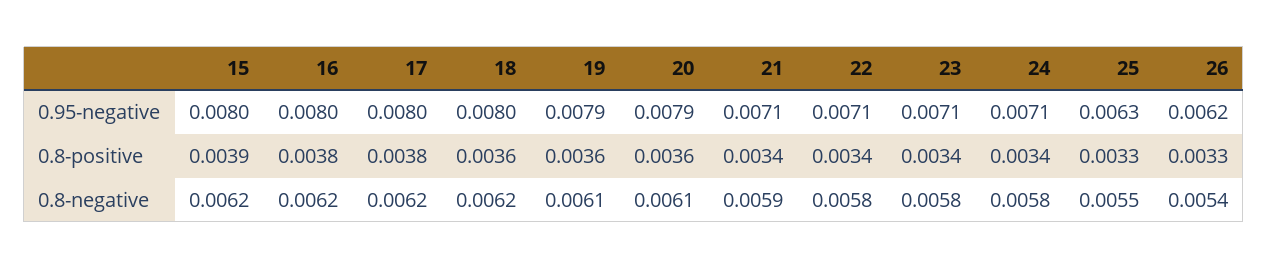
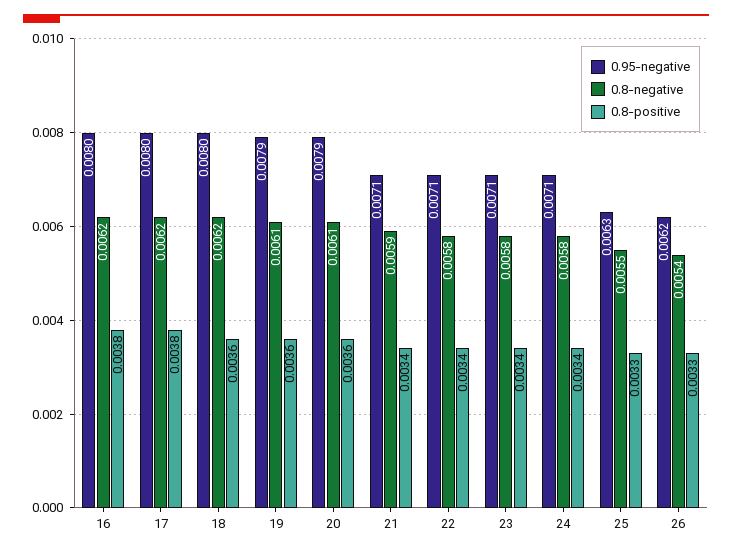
  {
    "0.95-negative": {
-     "15": 0.008,
      "16": 0.008,
      "17": 0.008,
      "18": 0.008,
      "19": 0.0079,
      "20": 0.0079,
      "21": 0.0071,
      "22": 0.0071,
      "23": 0.0071,
      "24": 0.0071,
      "25": 0.0063,
      "26": 0.0062
    },
    "0.8-positive": {
-     "15": 0.0039,
      "16": 0.0038,
      "17": 0.0038,
      "18": 0.0036,
      "19": 0.0036,
      "20": 0.0036,
      "21": 0.0034,
      "22": 0.0034,
      "23": 0.0034,
      "24": 0.0034,
      "25": 0.0033,
      "26": 0.0033
    },
    "0.8-negative": {
-     "15": 0.0062,
      "16": 0.0062,
      "17": 0.0062,
      "18": 0.0062,
      "19": 0.0061,
      "20": 0.0061,
      "21": 0.0059,
      "22": 0.0058,
      "23": 0.0058,
      "24": 0.0058,
      "25": 0.0055,
      "26": 0.0054
    }
  }

